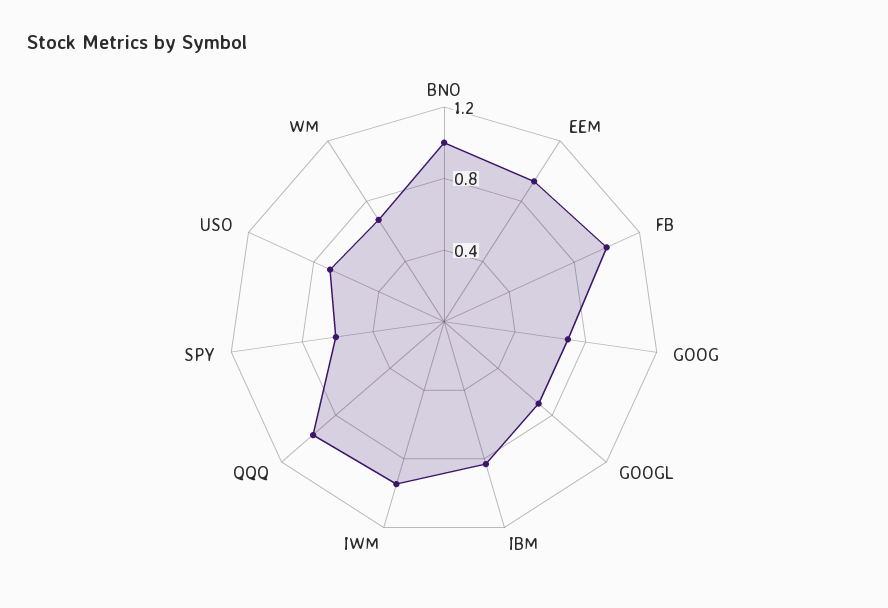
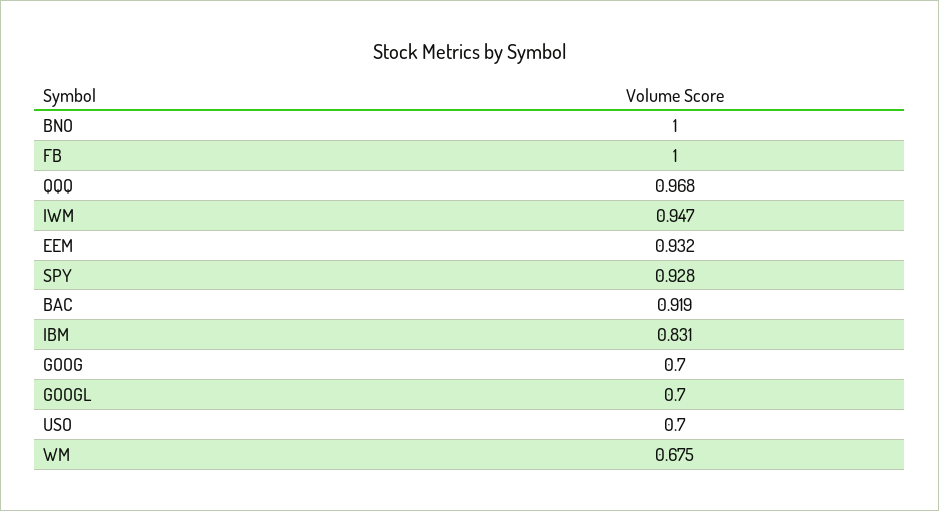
  {
    "BNO": 1,
    "EEM": 0.932,
    "FB": 1,
    "GOOG": 0.7,
    "GOOGL": 0.7,
    "IBM": 0.831,
    "IWM": 0.947,
    "QQQ": 0.968,
-   "SPY": 0.6,
+   "SPY": 0.928,
    "USO": 0.7,
-   "WM": 0.675
+   "WM": 0.675,
+   "BAC": 0.919
  }

